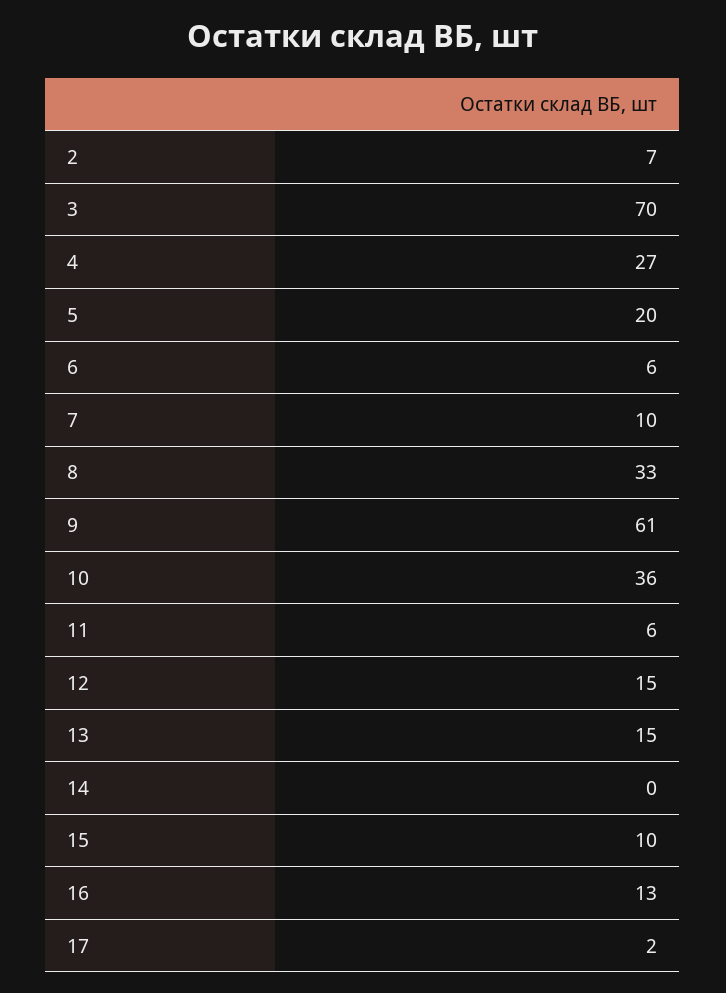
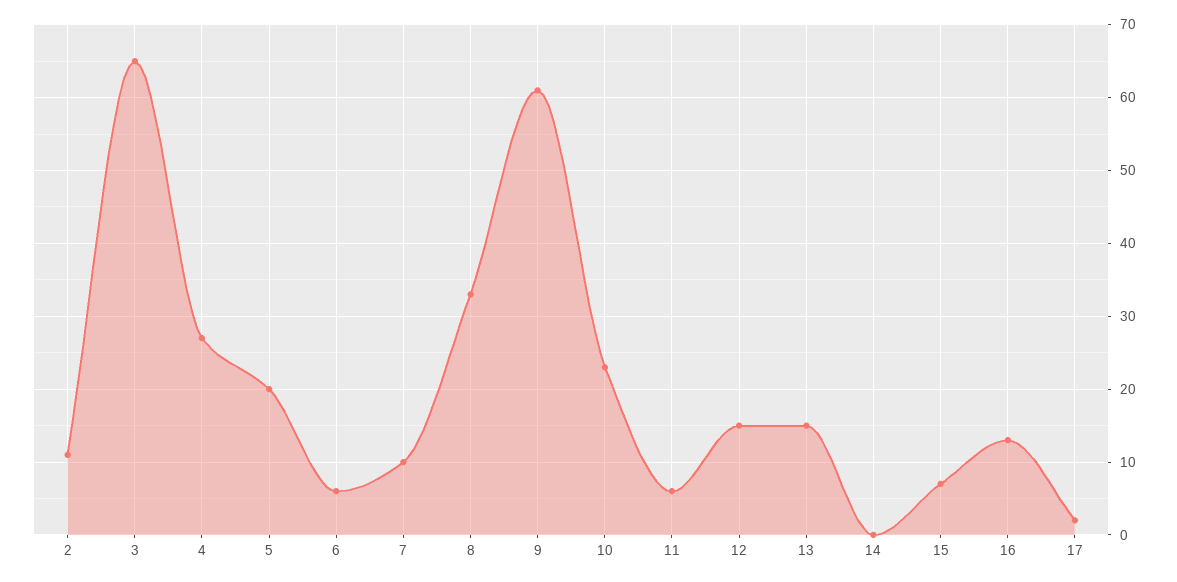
  {
-   "2": 7,
+   "2": 11,
-   "3": 70,
+   "3": 65,
    "4": 27,
    "5": 20,
    "6": 6,
    "7": 10,
    "8": 33,
    "9": 61,
-   "10": 36,
+   "10": 23,
    "11": 6,
    "12": 15,
    "13": 15,
    "14": 0,
-   "15": 10,
+   "15": 7,
    "16": 13,
    "17": 2
  }

